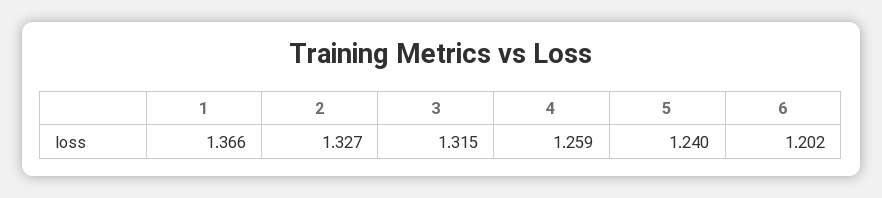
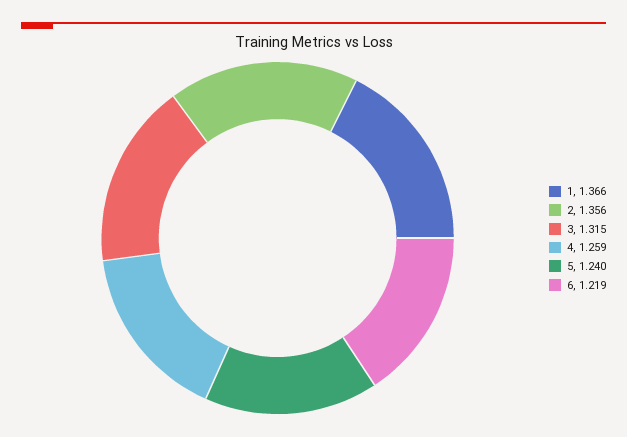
  {
    "1": 1.366,
-   "2": 1.327,
+   "2": 1.356,
    "3": 1.315,
    "4": 1.259,
    "5": 1.24,
-   "6": 1.202
+   "6": 1.219
  }

